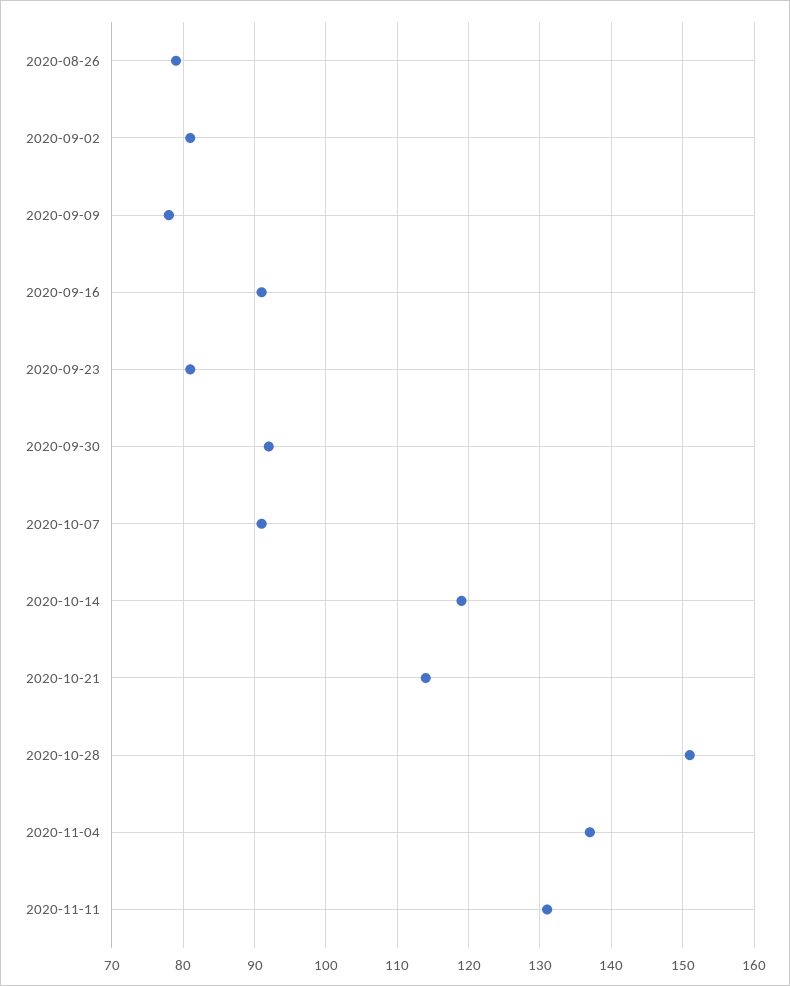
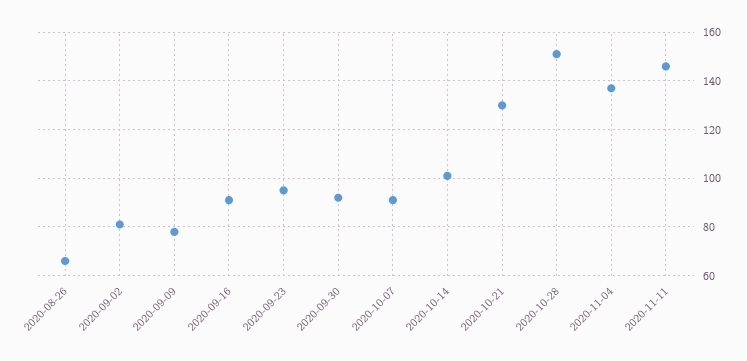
  {
-   "2020-08-26": 79,
+   "2020-08-26": 65,
    "2020-09-02": 81,
    "2020-09-09": 78,
    "2020-09-16": 91,
-   "2020-09-23": 81,
+   "2020-09-23": 95,
    "2020-09-30": 92,
    "2020-10-07": 91,
-   "2020-10-14": 119,
+   "2020-10-14": 100,
-   "2020-10-21": 114,
+   "2020-10-21": 130,
    "2020-10-28": 151,
    "2020-11-04": 137,
-   "2020-11-11": 131
+   "2020-11-11": 145
  }

